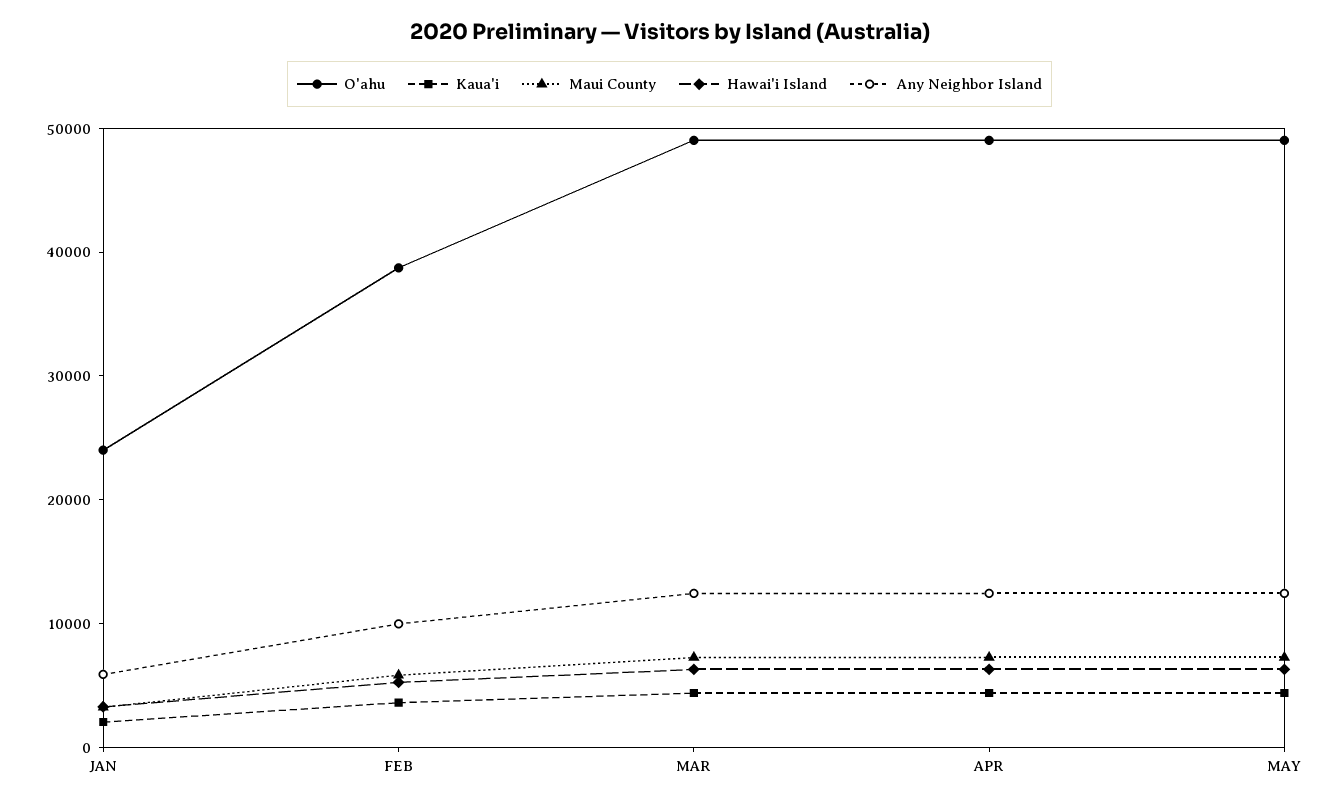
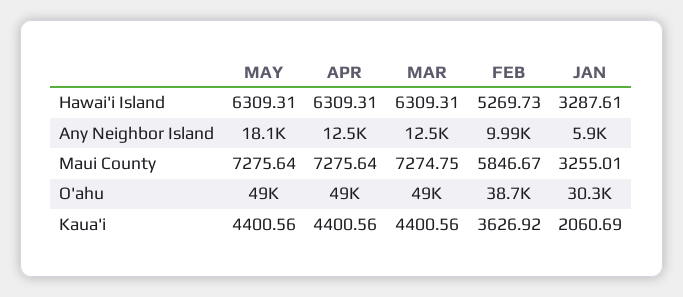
  {
    "O'ahu": {
-     "JAN": 24000,
+     "JAN": 30300,
      "FEB": 38700,
      "MAR": 49000,
      "APR": 49000,
      "MAY": 49000
    },
    "Kaua'i": {
      "JAN": 2060.69,
      "FEB": 3626.92,
      "MAR": 4400.56,
      "APR": 4400.56,
      "MAY": 4400.56
    },
    "Maui County": {
      "JAN": 3255.01,
      "FEB": 5846.67,
      "MAR": 7274.75,
      "APR": 7275.64,
      "MAY": 7275.64
    },
    "Hawai'i Island": {
      "JAN": 3287.61,
      "FEB": 5269.73,
      "MAR": 6309.31,
      "APR": 6309.31,
      "MAY": 6309.31
    },
    "Any Neighbor Island": {
      "JAN": 5900,
      "FEB": 9990,
      "MAR": 12500,
      "APR": 12500,
-     "MAY": 12000
+     "MAY": 18100
    }
  }

